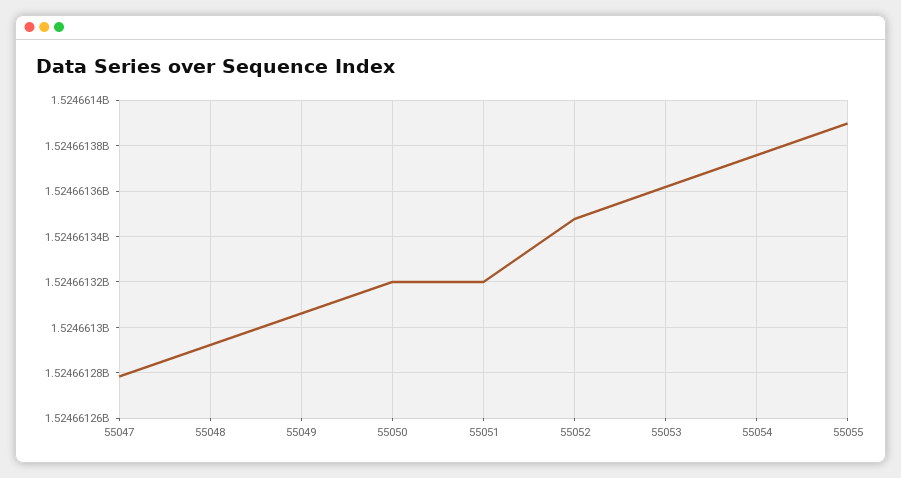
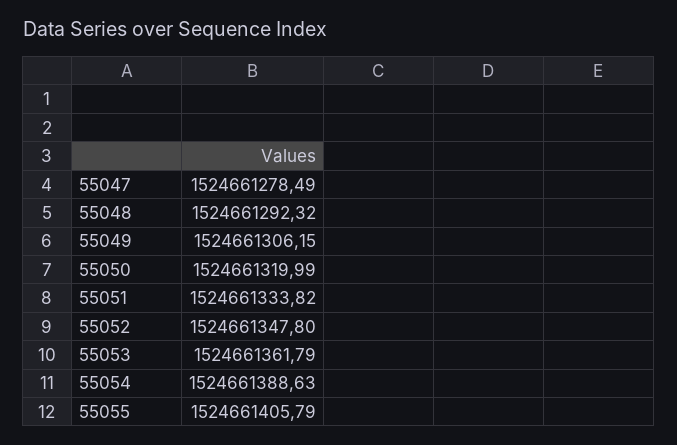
  {
    "55047": 1524661278.49,
    "55048": 1524661292.32,
    "55049": 1524661306.15,
    "55050": 1524661319.99,
-   "55051": 1524661320,
+   "55051": 1524661333.82,
    "55052": 1524661347.8,
    "55053": 1524661361.79,
-   "55054": 1524661375,
+   "55054": 1524661388.63,
-   "55055": 1524661390
+   "55055": 1524661405.79
  }

